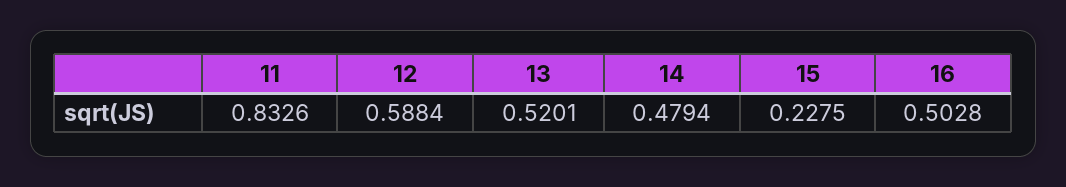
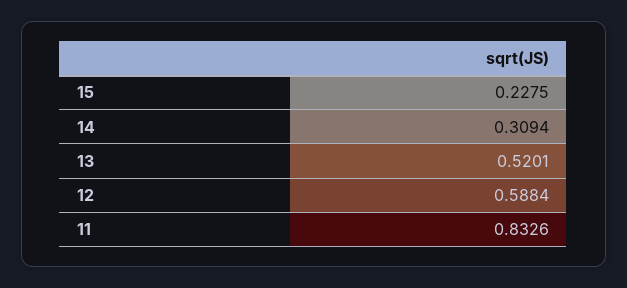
  {
    "11": 0.8326,
    "12": 0.5884,
    "13": 0.5201,
-   "14": 0.4794,
+   "14": 0.3094,
-   "15": 0.2275,
+   "15": 0.2275
-   "16": 0.5028
  }

